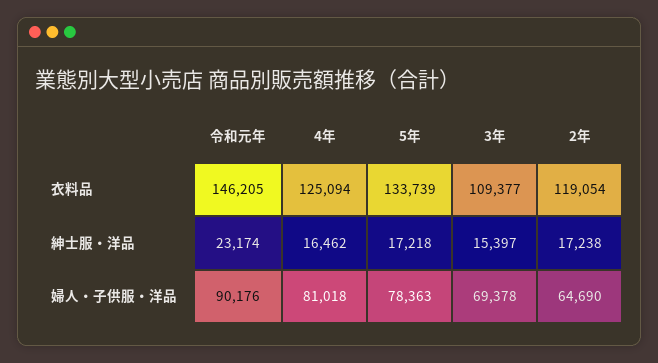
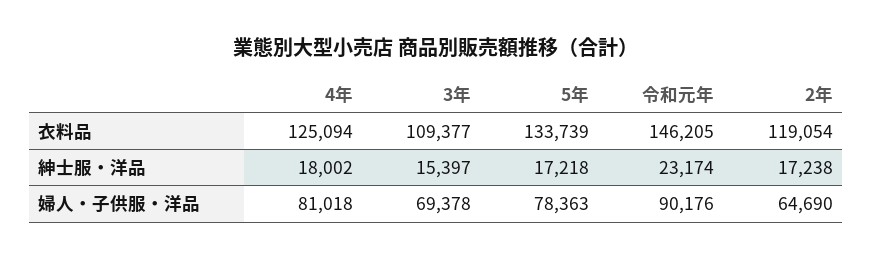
  {
    "令和元年": {
      "衣料品": 146205,
      "紳士服・洋品": 23174,
      "婦人・子供服・洋品": 90176
    },
    "4年": {
      "衣料品": 125094,
-     "紳士服・洋品": 16462,
+     "紳士服・洋品": 18002,
      "婦人・子供服・洋品": 81018
    },
    "5年": {
      "衣料品": 133739,
      "紳士服・洋品": 17218,
      "婦人・子供服・洋品": 78363
    },
    "3年": {
      "衣料品": 109377,
      "紳士服・洋品": 15397,
      "婦人・子供服・洋品": 69378
    },
    "2年": {
      "衣料品": 119054,
      "紳士服・洋品": 17238,
      "婦人・子供服・洋品": 64690
    }
  }

